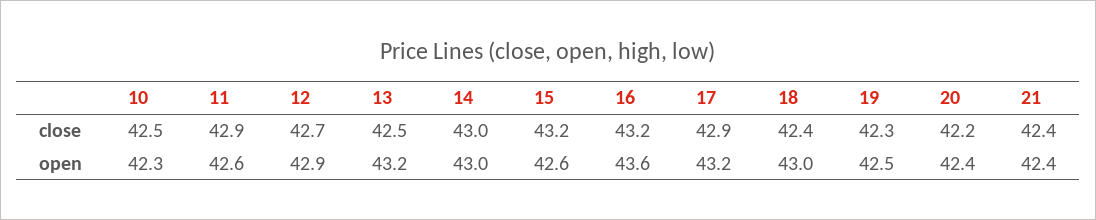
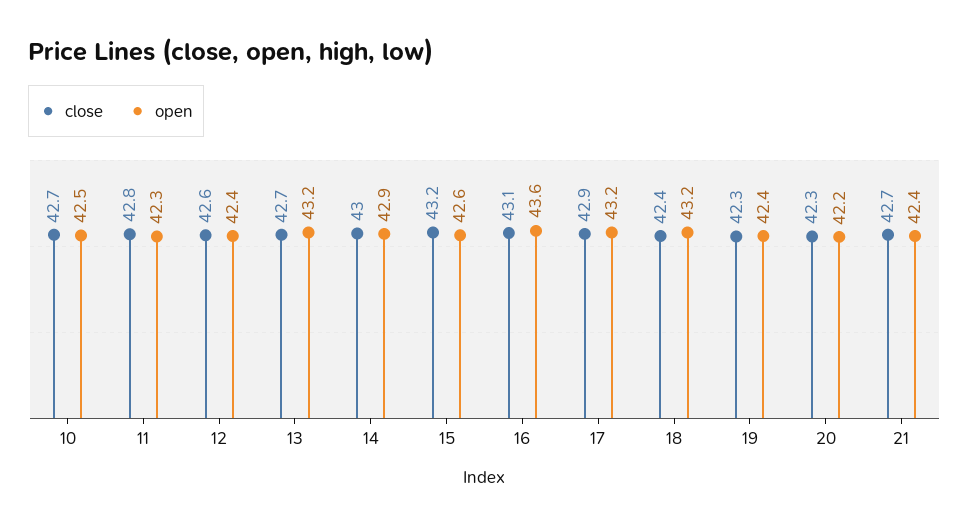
  {
    "close": {
-     "10": 42.5,
+     "10": 42.7,
-     "11": 42.9,
+     "11": 42.8,
-     "12": 42.7,
+     "12": 42.6,
-     "13": 42.5,
+     "13": 42.7,
      "14": 43,
      "15": 43.2,
-     "16": 43.2,
+     "16": 43.1,
      "17": 42.9,
      "18": 42.4,
      "19": 42.3,
-     "20": 42.2,
+     "20": 42.3,
-     "21": 42.4
+     "21": 42.7
    },
    "open": {
-     "10": 42.3,
+     "10": 42.5,
-     "11": 42.6,
+     "11": 42.3,
-     "12": 42.9,
+     "12": 42.4,
      "13": 43.2,
-     "14": 43,
+     "14": 42.9,
      "15": 42.6,
      "16": 43.6,
      "17": 43.2,
-     "18": 43,
+     "18": 43.2,
-     "19": 42.5,
+     "19": 42.4,
-     "20": 42.4,
+     "20": 42.2,
      "21": 42.4
    }
  }

